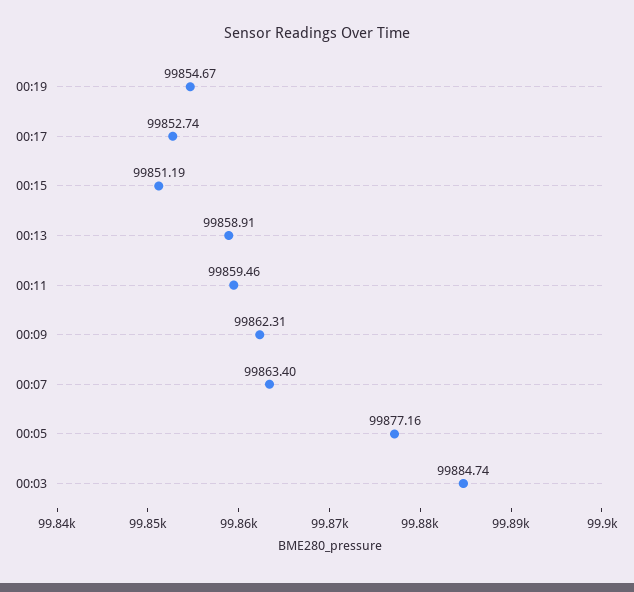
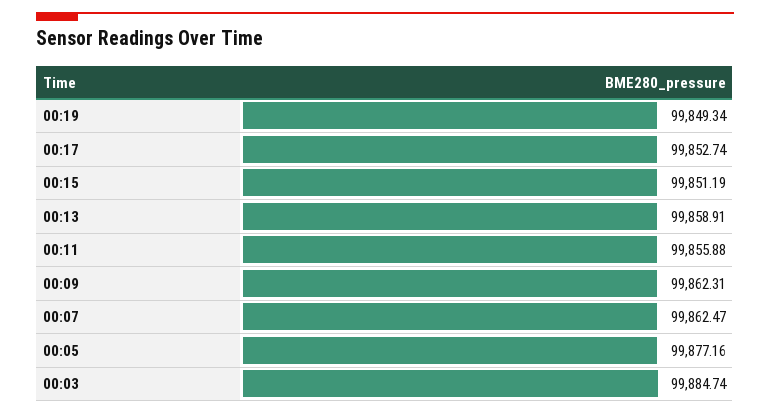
  {
-   "00:19": 99854.67,
+   "00:19": 99849.34,
    "00:17": 99852.74,
    "00:15": 99851.19,
    "00:13": 99858.91,
-   "00:11": 99859.46,
+   "00:11": 99855.88,
    "00:09": 99862.31,
-   "00:07": 99863.4,
+   "00:07": 99862.47,
    "00:05": 99877.16,
    "00:03": 99884.74
  }

